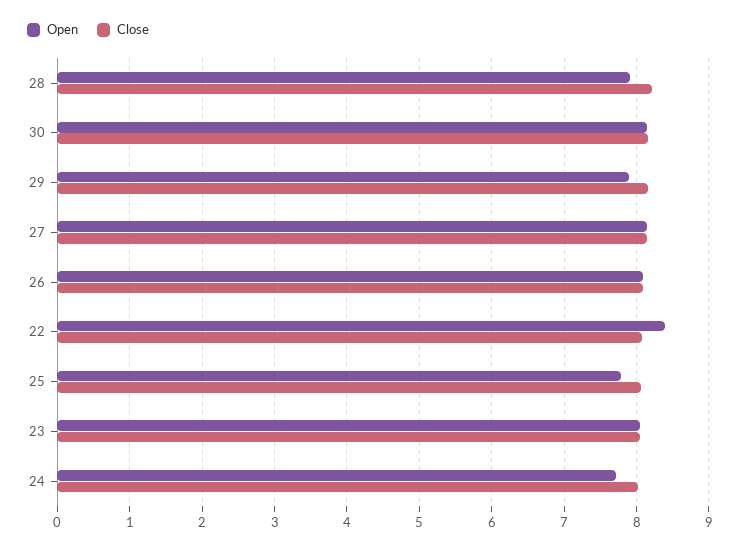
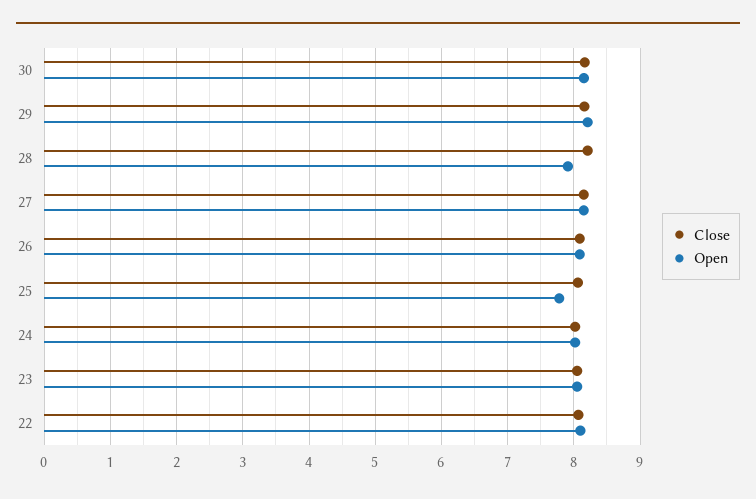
  {
    "Open": {
      "28": 7.9,
      "30": 8.2,
-     "29": 7.9,
+     "29": 8.2,
      "27": 8.2,
      "26": 8.1,
-     "22": 8.4,
+     "22": 8.1,
      "25": 7.8,
      "23": 8.1,
-     "24": 7.7
+     "24": 8
    },
    "Close": {
      "28": 8.2,
      "30": 8.2,
      "29": 8.2,
      "27": 8.2,
      "26": 8.1,
      "22": 8.1,
      "25": 8.1,
      "23": 8.1,
      "24": 8
    }
  }

